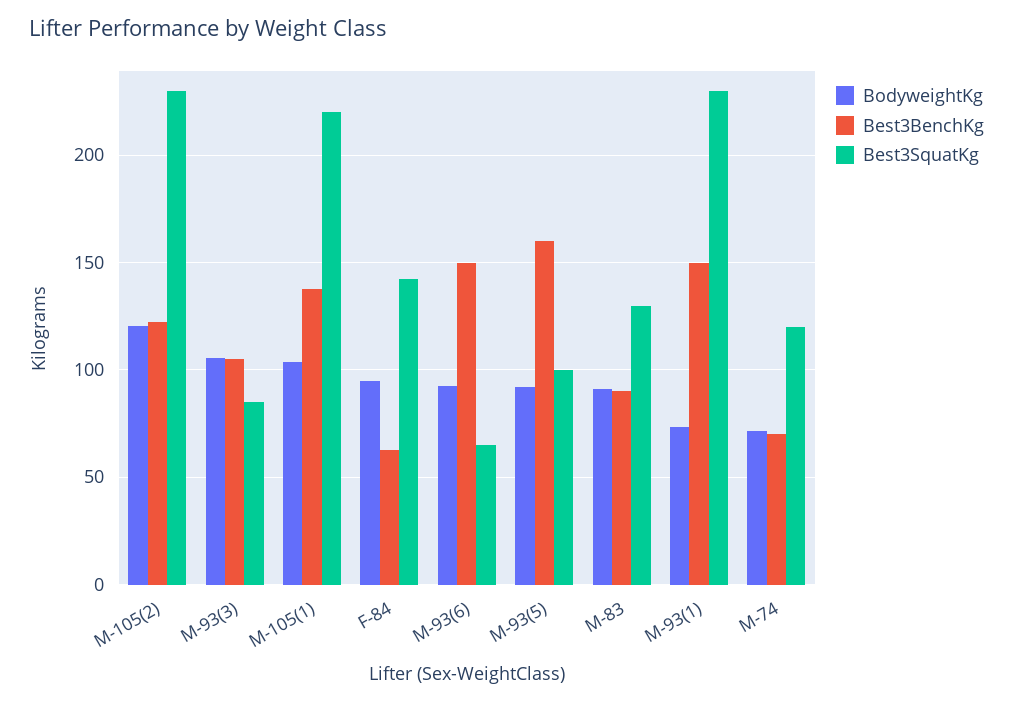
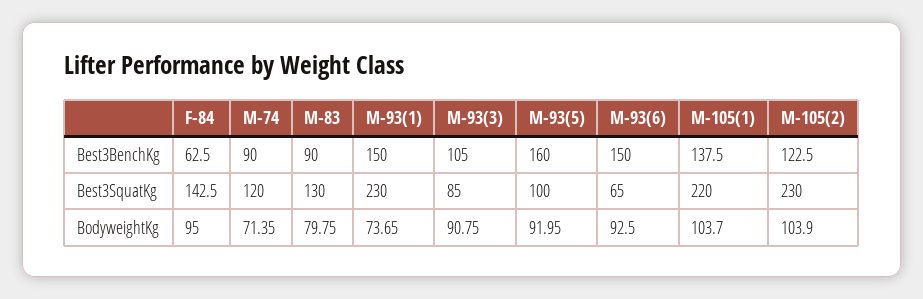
  {
    "BodyweightKg": {
-     "M-105(2)": 120,
+     "M-105(2)": 103.9,
-     "M-93(3)": 105,
+     "M-93(3)": 90.75,
      "M-105(1)": 103.7,
      "F-84": 95,
      "M-93(6)": 92.5,
      "M-93(5)": 91.95,
-     "M-83": 90,
+     "M-83": 79.75,
      "M-93(1)": 73.65,
      "M-74": 71.35
    },
    "Best3BenchKg": {
      "M-105(2)": 122.5,
      "M-93(3)": 105,
      "M-105(1)": 137.5,
      "F-84": 62.5,
      "M-93(6)": 150,
      "M-93(5)": 160,
      "M-83": 90,
      "M-93(1)": 150,
-     "M-74": 70
+     "M-74": 90
    },
    "Best3SquatKg": {
      "M-105(2)": 230,
      "M-93(3)": 85,
      "M-105(1)": 220,
      "F-84": 142.5,
      "M-93(6)": 65,
      "M-93(5)": 100,
      "M-83": 130,
      "M-93(1)": 230,
      "M-74": 120
    }
  }

